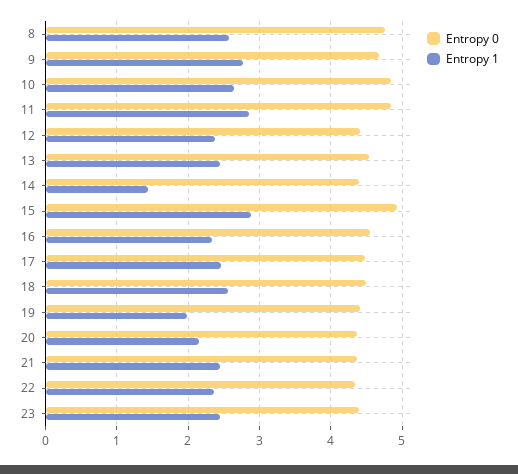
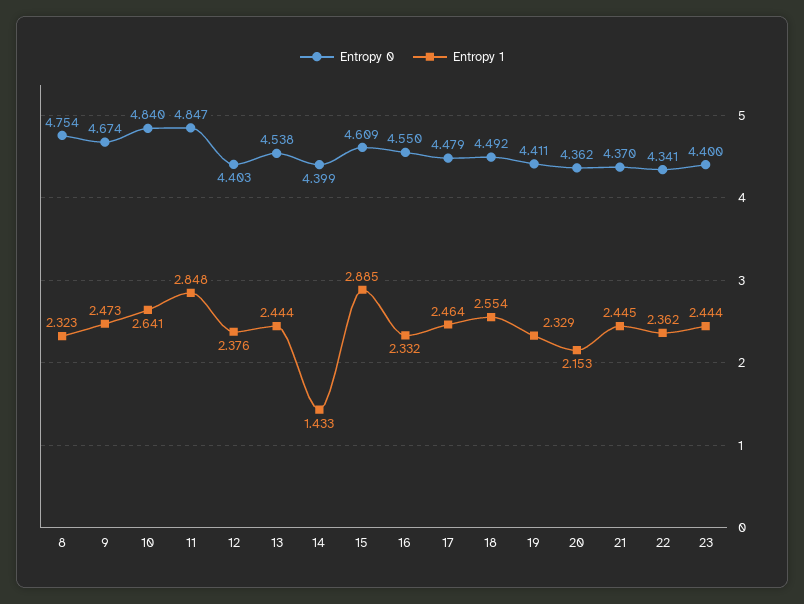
  {
    "Entropy 0": {
      "8": 4.754,
      "9": 4.674,
      "10": 4.84,
      "11": 4.847,
      "12": 4.403,
      "13": 4.538,
      "14": 4.399,
-     "15": 4.9,
+     "15": 4.609,
      "16": 4.55,
      "17": 4.479,
      "18": 4.492,
      "19": 4.411,
      "20": 4.362,
      "21": 4.37,
      "22": 4.341,
      "23": 4.4
    },
    "Entropy 1": {
-     "8": 2.6,
+     "8": 2.323,
-     "9": 2.8,
+     "9": 2.473,
      "10": 2.641,
      "11": 2.848,
      "12": 2.376,
      "13": 2.444,
      "14": 1.433,
      "15": 2.885,
      "16": 2.332,
      "17": 2.464,
      "18": 2.554,
-     "19": 2,
+     "19": 2.329,
      "20": 2.153,
      "21": 2.445,
      "22": 2.362,
      "23": 2.444
    }
  }

